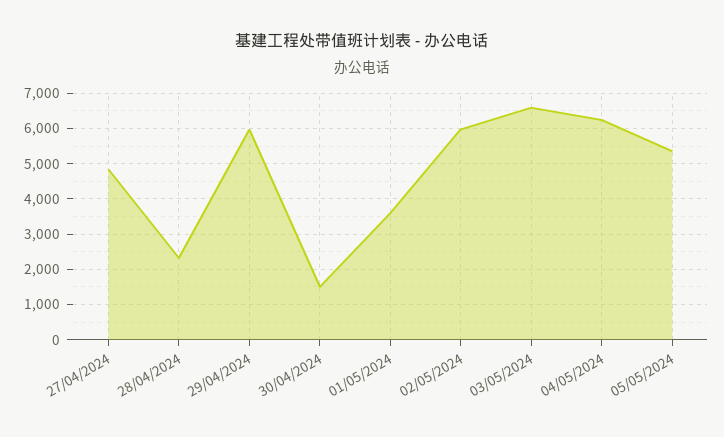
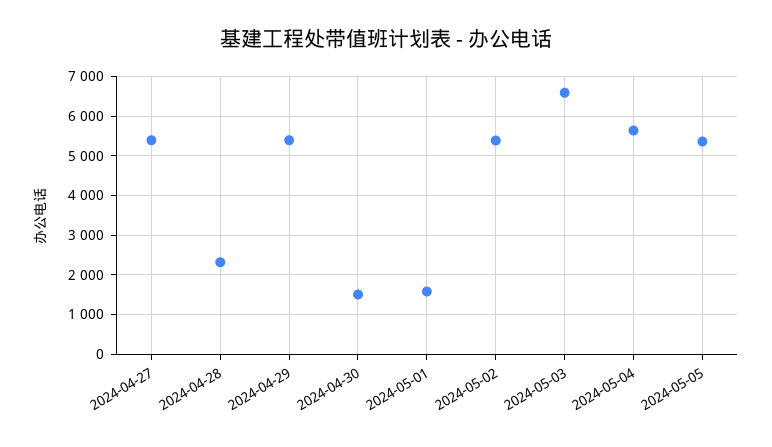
  {
-   "27/04/2024": 4800,
+   "27/04/2024": 5400,
    "28/04/2024": 2400,
-   "29/04/2024": 6000,
+   "29/04/2024": 5400,
    "30/04/2024": 1600,
-   "01/05/2024": 3600,
+   "01/05/2024": 1600,
-   "02/05/2024": 6000,
+   "02/05/2024": 5400,
    "03/05/2024": 6600,
-   "04/05/2024": 6200,
+   "04/05/2024": 5600,
    "05/05/2024": 5400
  }

